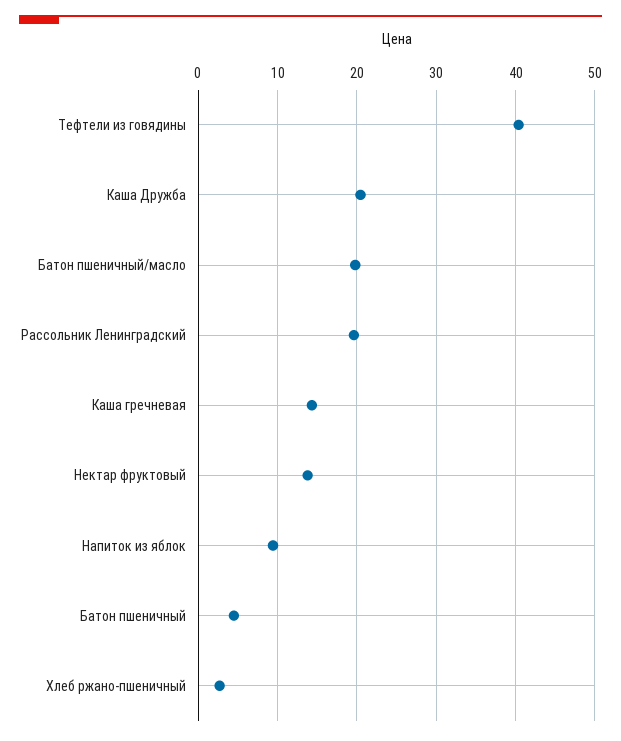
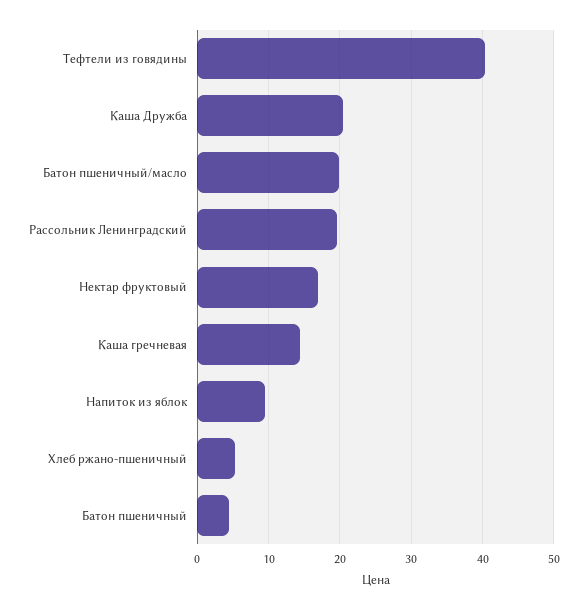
  {
    "Тефтели из говядины": 40,
    "Каша Дружба": 20,
    "Батон пшеничный/масло": 20,
    "Рассольник Ленинградский": 20,
    "Каша гречневая": 14,
-   "Нектар фруктовый": 14,
+   "Нектар фруктовый": 17,
    "Напиток из яблок": 9,
    "Батон пшеничный": 5,
-   "Хлеб ржано-пшеничный": 3
+   "Хлеб ржано-пшеничный": 5
  }

